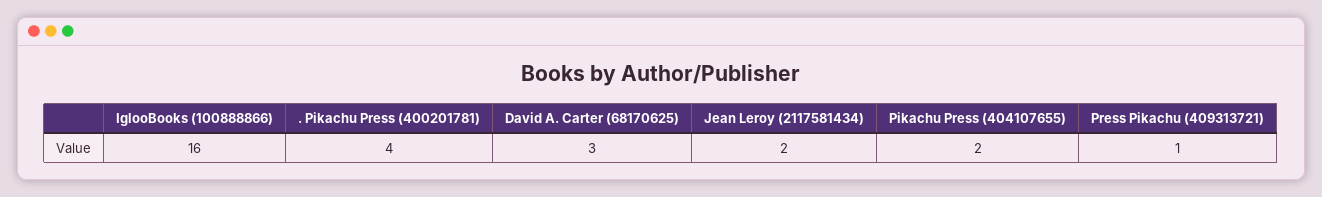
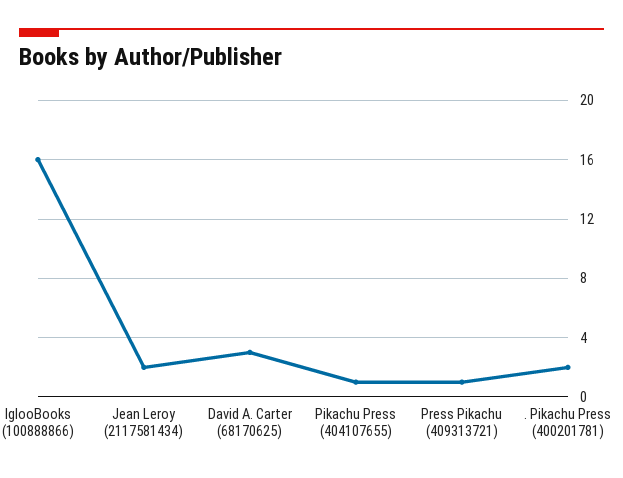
  {
    "IglooBooks (100888866)": 16,
-   ". Pikachu Press (400201781)": 4,
+   ". Pikachu Press (400201781)": 2,
    "David A. Carter (68170625)": 3,
    "Jean Leroy (2117581434)": 2,
-   "Pikachu Press (404107655)": 2,
+   "Pikachu Press (404107655)": 1,
    "Press Pikachu (409313721)": 1
  }

